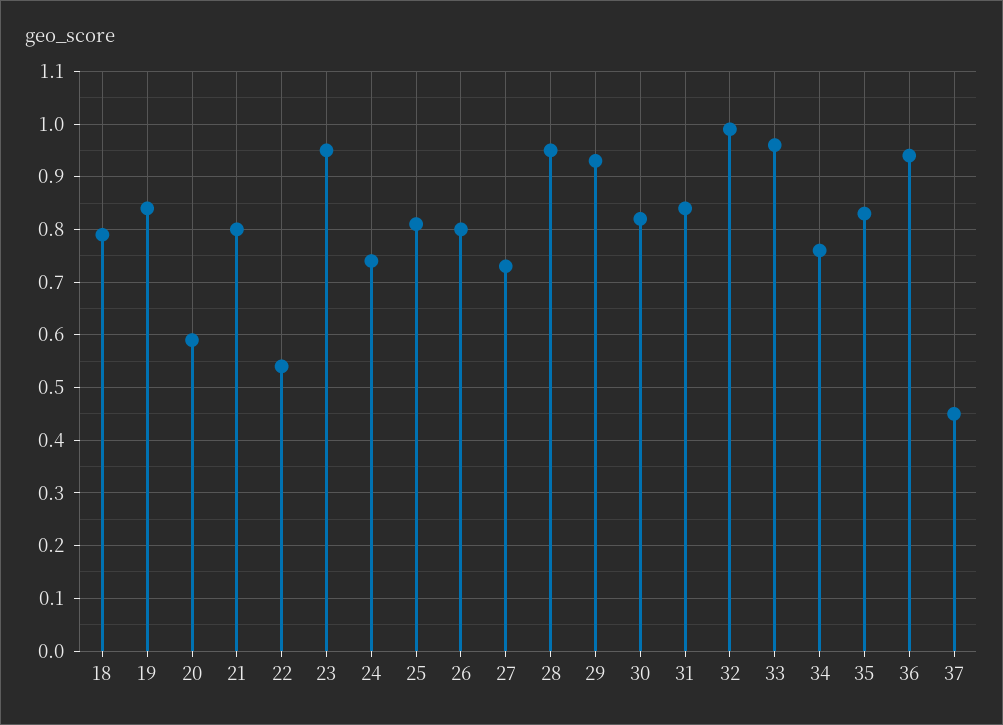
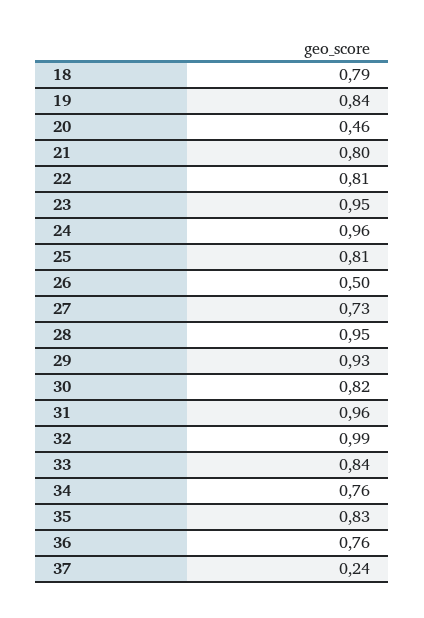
  {
    "18": 0.79,
    "19": 0.84,
-   "20": 0.6,
+   "20": 0.46,
    "21": 0.8,
-   "22": 0.55,
+   "22": 0.81,
    "23": 0.95,
-   "24": 0.75,
+   "24": 0.96,
    "25": 0.81,
-   "26": 0.8,
+   "26": 0.5,
    "27": 0.73,
    "28": 0.95,
    "29": 0.93,
    "30": 0.82,
-   "31": 0.85,
+   "31": 0.96,
    "32": 0.99,
-   "33": 0.95,
+   "33": 0.84,
    "34": 0.76,
    "35": 0.83,
-   "36": 0.95,
+   "36": 0.76,
-   "37": 0.45
+   "37": 0.24
  }

